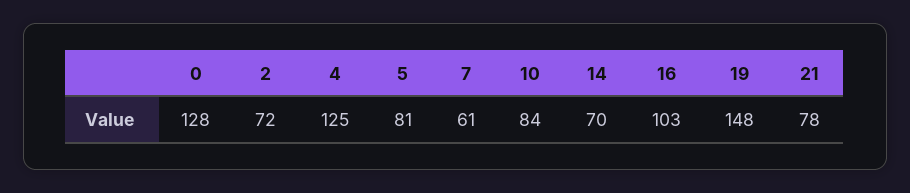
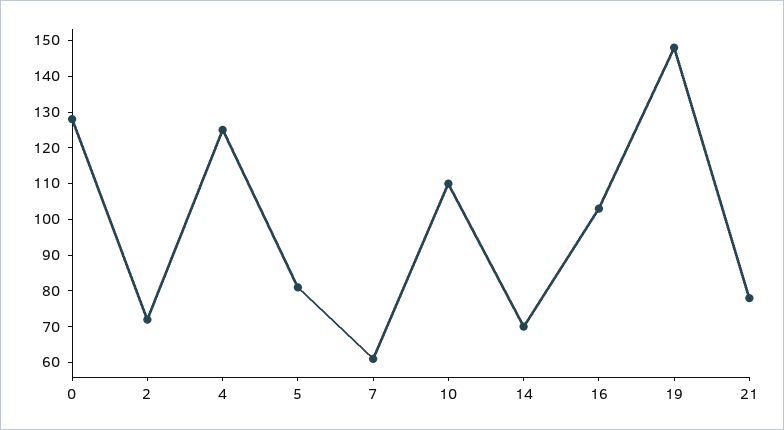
  {
    "0": 128,
    "2": 72,
    "4": 125,
    "5": 81,
    "7": 61,
-   "10": 84,
+   "10": 110,
    "14": 70,
    "16": 103,
    "19": 148,
    "21": 78
  }

